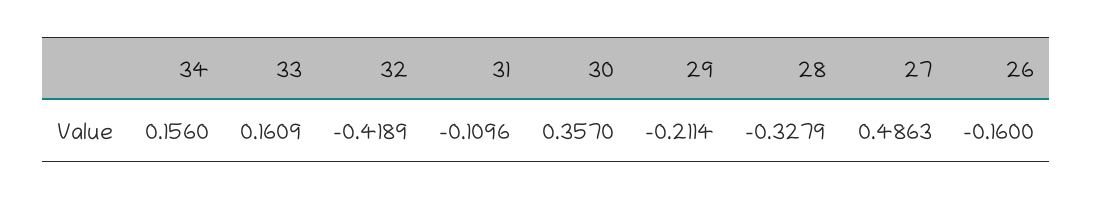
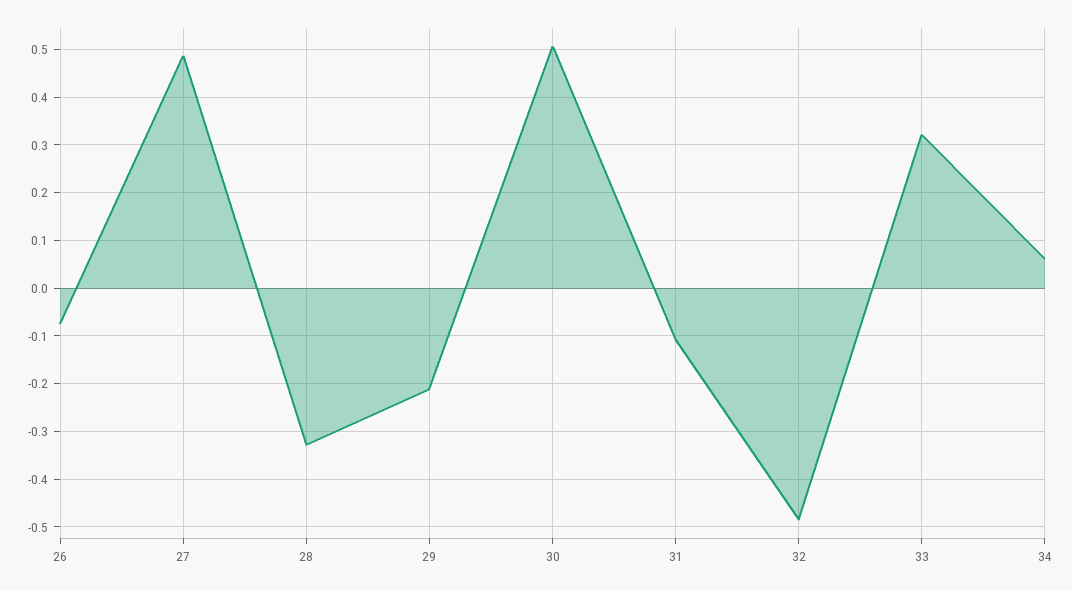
  {
-   "34": 0.156,
+   "34": 0.06,
-   "33": 0.1609,
+   "33": 0.32,
-   "32": -0.4189,
+   "32": -0.48,
    "31": -0.1096,
-   "30": 0.357,
+   "30": 0.5,
    "29": -0.2114,
    "28": -0.3279,
    "27": 0.4863,
-   "26": -0.16
+   "26": -0.08
  }

